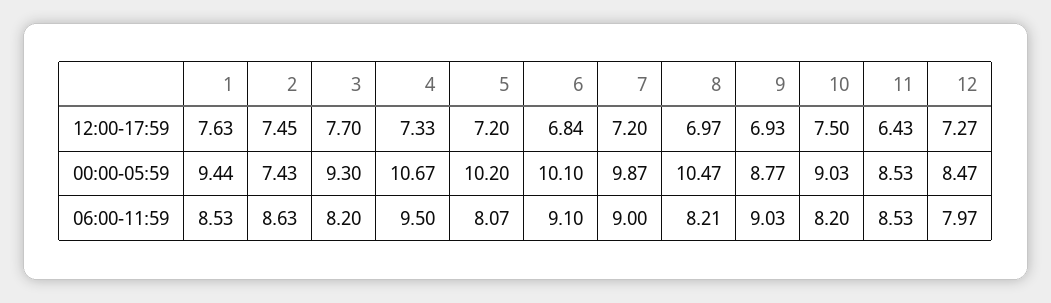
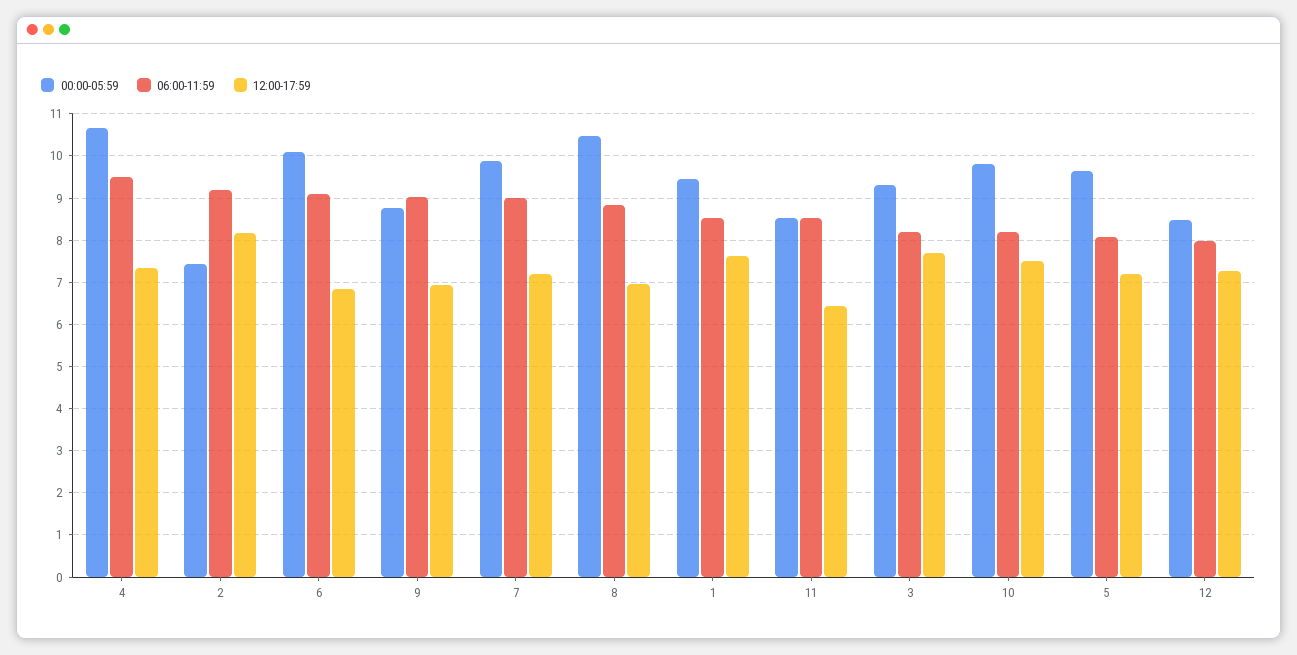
  {
    "12:00-17:59": {
      "1": 7.63,
-     "2": 7.45,
+     "2": 8.2,
      "3": 7.7,
      "4": 7.33,
      "5": 7.2,
      "6": 6.84,
      "7": 7.2,
      "8": 6.97,
      "9": 6.93,
      "10": 7.5,
      "11": 6.43,
      "12": 7.27
    },
    "00:00-05:59": {
      "1": 9.44,
      "2": 7.43,
      "3": 9.3,
      "4": 10.67,
-     "5": 10.2,
+     "5": 9.6,
      "6": 10.1,
      "7": 9.87,
      "8": 10.47,
      "9": 8.77,
-     "10": 9.03,
+     "10": 9.8,
      "11": 8.53,
      "12": 8.47
    },
    "06:00-11:59": {
      "1": 8.53,
-     "2": 8.63,
+     "2": 9.2,
      "3": 8.2,
      "4": 9.5,
      "5": 8.07,
      "6": 9.1,
      "7": 9,
-     "8": 8.21,
+     "8": 8.8,
      "9": 9.03,
      "10": 8.2,
      "11": 8.53,
      "12": 7.97
    }
  }

